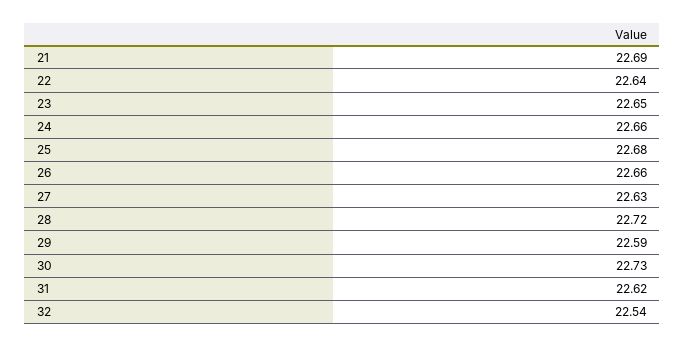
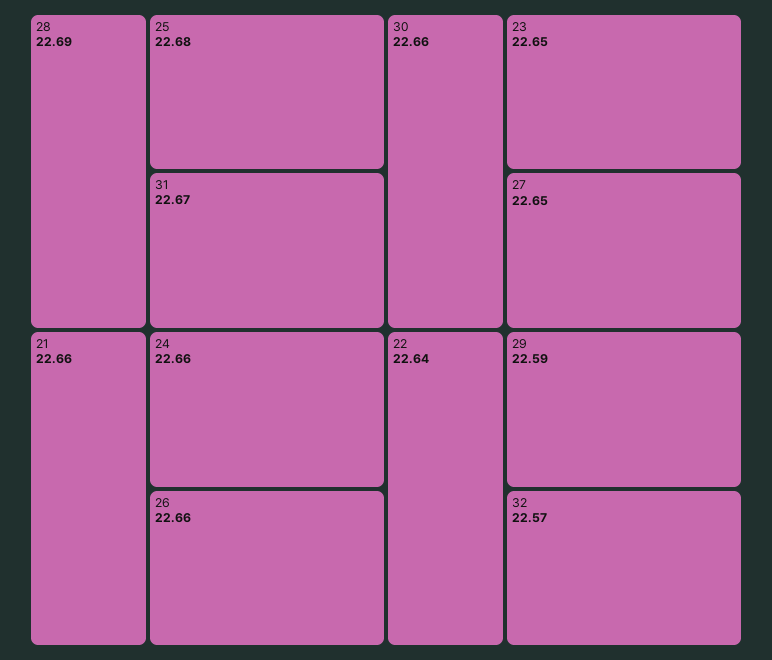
  {
-   "21": 22.69,
+   "21": 22.66,
    "22": 22.64,
    "23": 22.65,
    "24": 22.66,
    "25": 22.68,
    "26": 22.66,
-   "27": 22.63,
+   "27": 22.65,
-   "28": 22.72,
+   "28": 22.69,
    "29": 22.59,
-   "30": 22.73,
+   "30": 22.66,
-   "31": 22.62,
+   "31": 22.67,
-   "32": 22.54
+   "32": 22.57
  }

